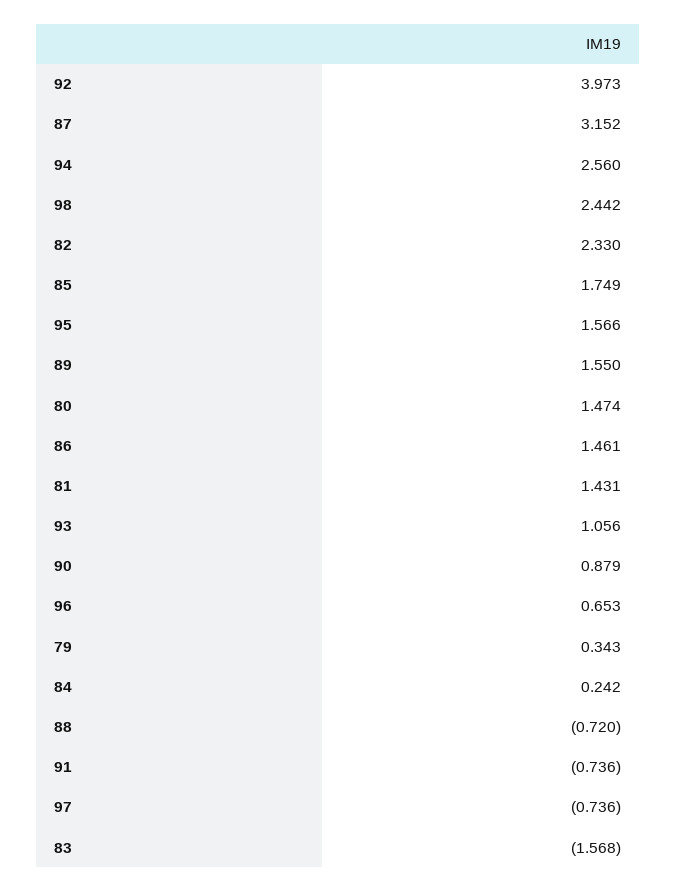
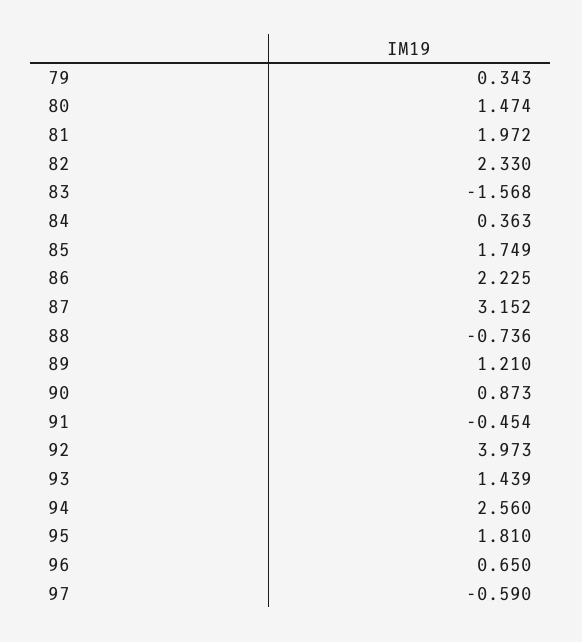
  {
    "92": 3.973,
    "87": 3.152,
    "94": 2.56,
-   "98": 2.442,
    "82": 2.33,
    "85": 1.749,
-   "95": 1.566,
+   "95": 1.81,
-   "89": 1.55,
+   "89": 1.21,
    "80": 1.474,
-   "86": 1.461,
+   "86": 2.225,
-   "81": 1.431,
+   "81": 1.972,
-   "93": 1.056,
+   "93": 1.439,
-   "90": 0.879,
+   "90": 0.873,
-   "96": 0.653,
+   "96": 0.65,
    "79": 0.343,
-   "84": 0.242,
+   "84": 0.363,
-   "88": -0.72,
+   "88": -0.736,
-   "91": -0.736,
+   "91": -0.454,
-   "97": -0.736,
+   "97": -0.59,
    "83": -1.568
  }

